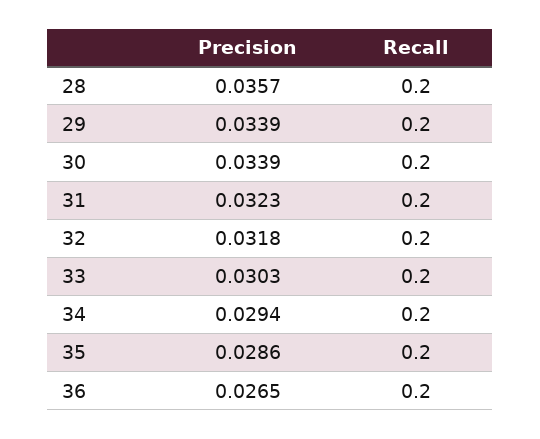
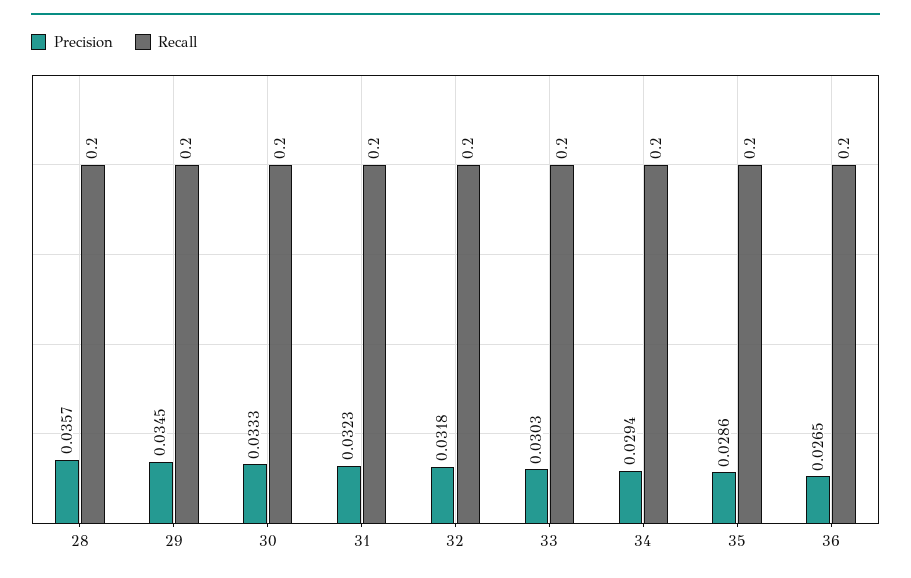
  {
    "Precision": {
      "28": 0.0357,
-     "29": 0.0339,
+     "29": 0.0345,
-     "30": 0.0339,
+     "30": 0.0333,
      "31": 0.0323,
      "32": 0.0318,
      "33": 0.0303,
      "34": 0.0294,
      "35": 0.0286,
      "36": 0.0265
    },
    "Recall": {
      "28": 0.2,
      "29": 0.2,
      "30": 0.2,
      "31": 0.2,
      "32": 0.2,
      "33": 0.2,
      "34": 0.2,
      "35": 0.2,
      "36": 0.2
    }
  }

